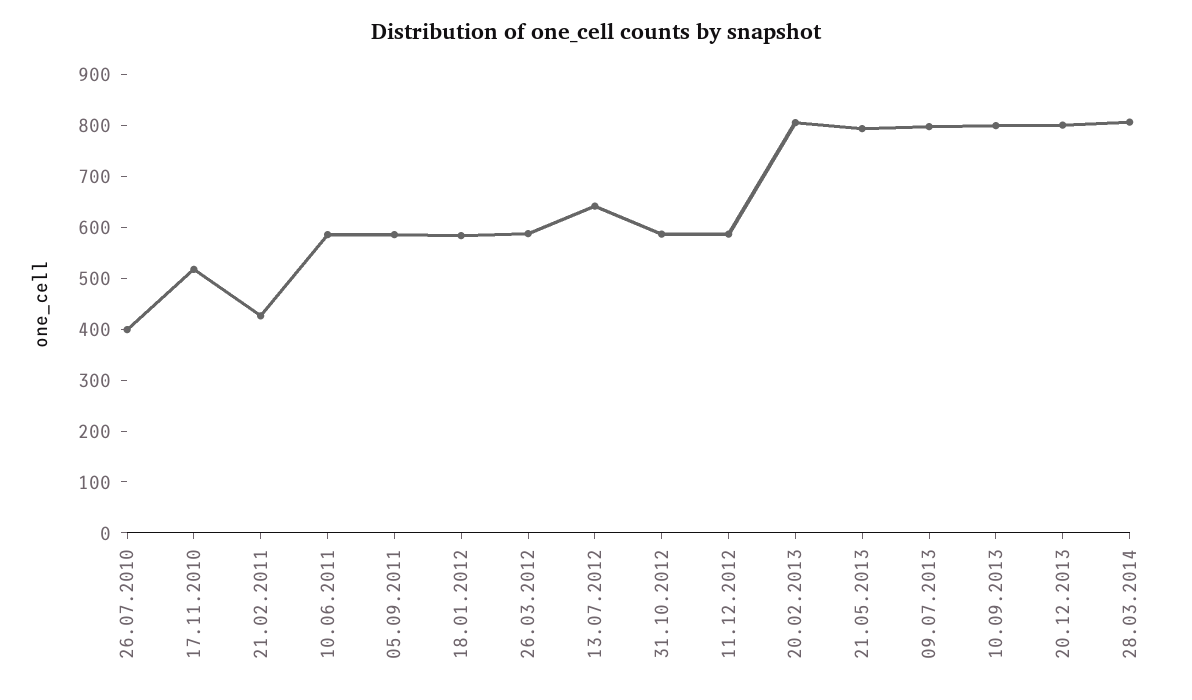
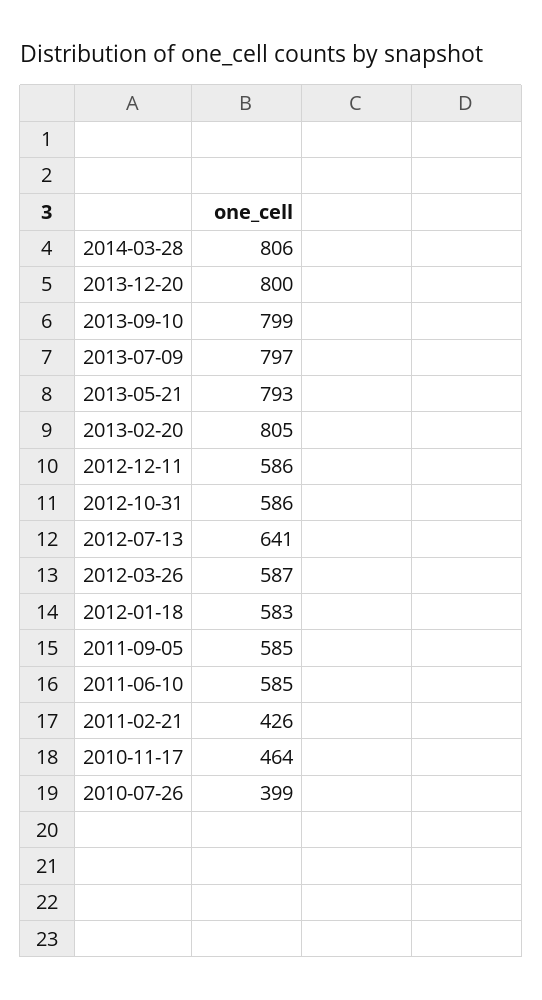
  {
    "26.07.2010": 399,
-   "17.11.2010": 520,
+   "17.11.2010": 464,
    "21.02.2011": 426,
    "10.06.2011": 585,
    "05.09.2011": 585,
    "18.01.2012": 583,
    "26.03.2012": 587,
    "13.07.2012": 641,
    "31.10.2012": 586,
    "11.12.2012": 586,
    "20.02.2013": 805,
    "21.05.2013": 793,
    "09.07.2013": 797,
    "10.09.2013": 799,
    "20.12.2013": 800,
    "28.03.2014": 806
  }

